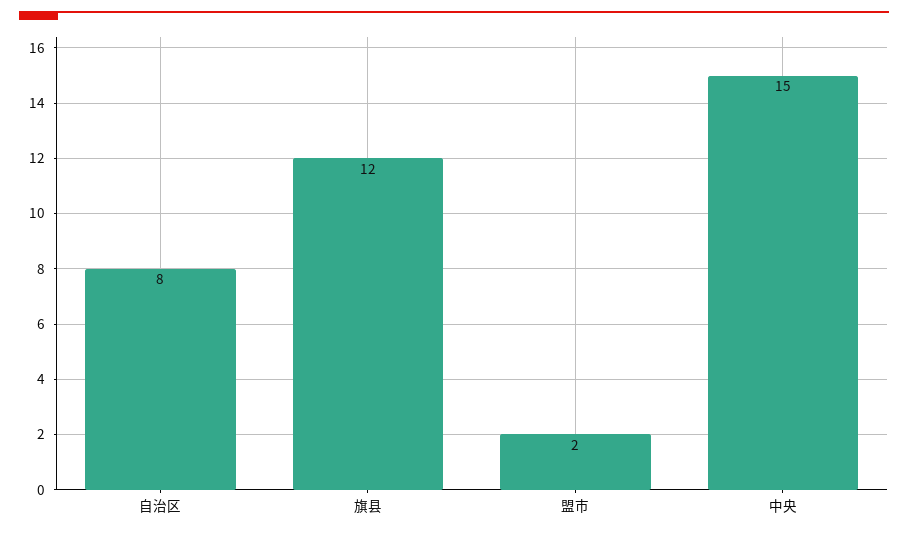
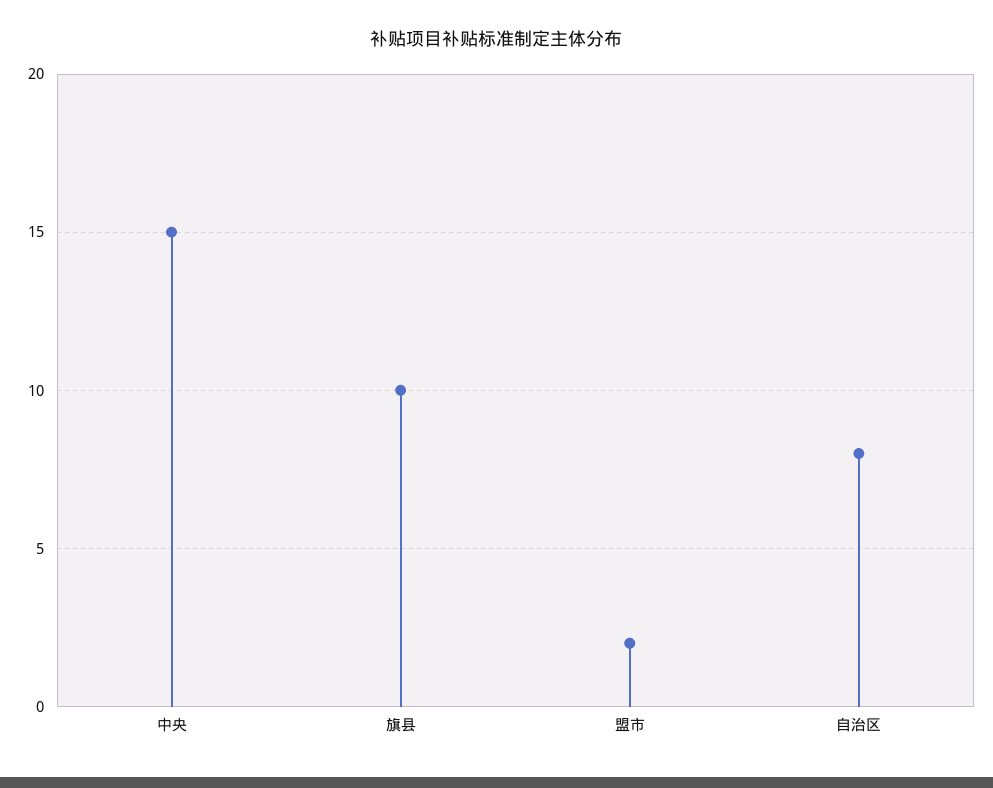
  {
    "自治区": 8,
-   "旗县": 12,
+   "旗县": 10,
    "盟市": 2,
    "中央": 15
  }

